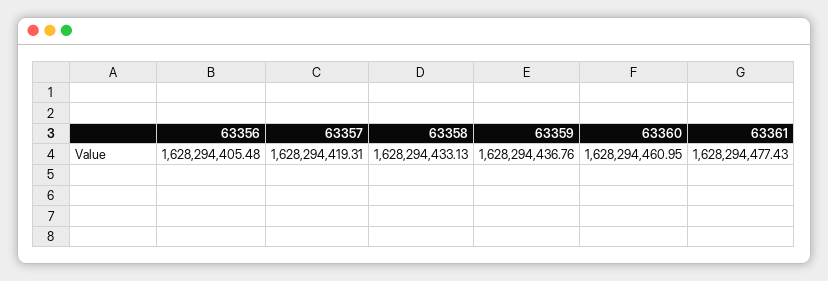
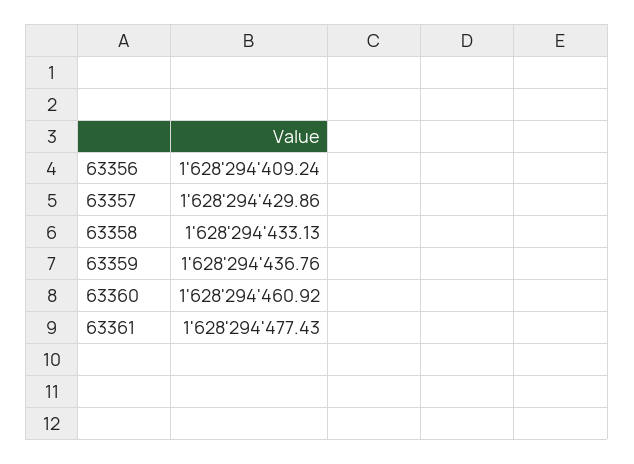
  {
-   "63356": 1628294405.48,
+   "63356": 1628294409.24,
-   "63357": 1628294419.31,
+   "63357": 1628294429.86,
    "63358": 1628294433.13,
    "63359": 1628294436.76,
-   "63360": 1628294460.95,
+   "63360": 1628294460.92,
    "63361": 1628294477.43
  }

